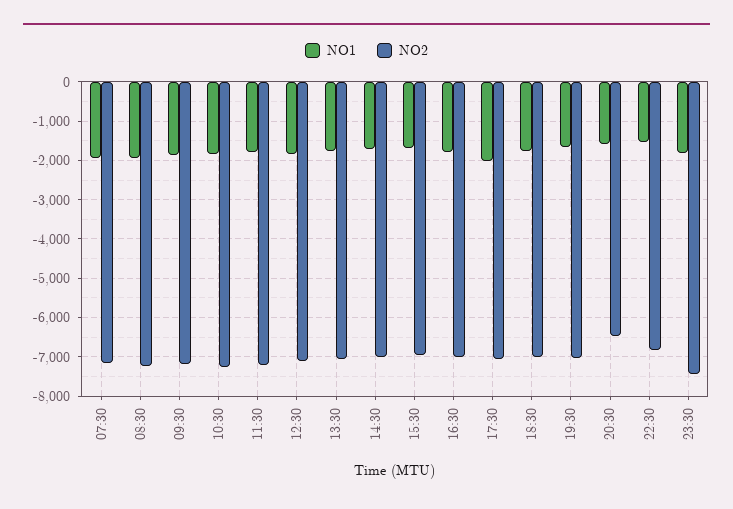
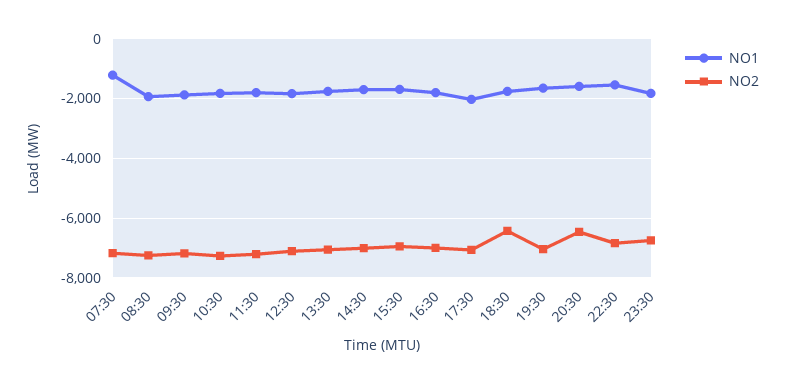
  {
    "NO1": {
-     "07:30": -2000,
+     "07:30": -1250,
      "08:30": -2000,
      "09:30": -1800,
      "10:30": -1800,
      "11:30": -1800,
      "12:30": -1800,
      "13:30": -1800,
      "14:30": -1800,
      "15:30": -1600,
      "16:30": -1800,
      "17:30": -2000,
      "18:30": -1800,
      "19:30": -1600,
      "20:30": -1600,
      "22:30": -1600,
      "23:30": -1800
    },
    "NO2": {
      "07:30": -7200,
      "08:30": -7200,
      "09:30": -7200,
      "10:30": -7200,
      "11:30": -7200,
      "12:30": -7200,
      "13:30": -7000,
      "14:30": -7000,
      "15:30": -7000,
      "16:30": -7000,
      "17:30": -7000,
-     "18:30": -7000,
+     "18:30": -6500,
      "19:30": -7000,
      "20:30": -6400,
      "22:30": -6800,
-     "23:30": -7400
+     "23:30": -6750
    }
  }

